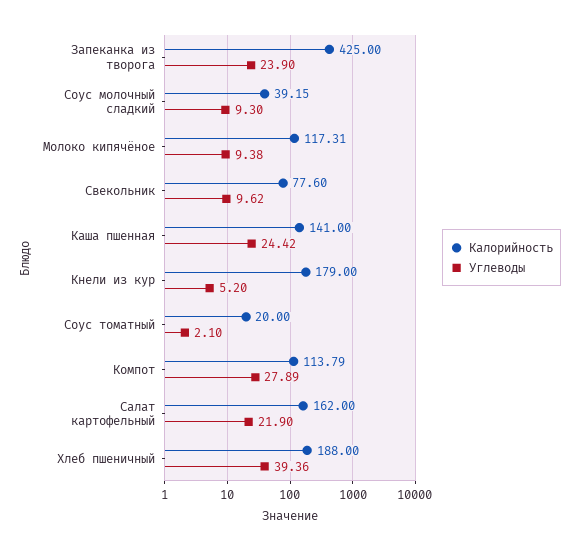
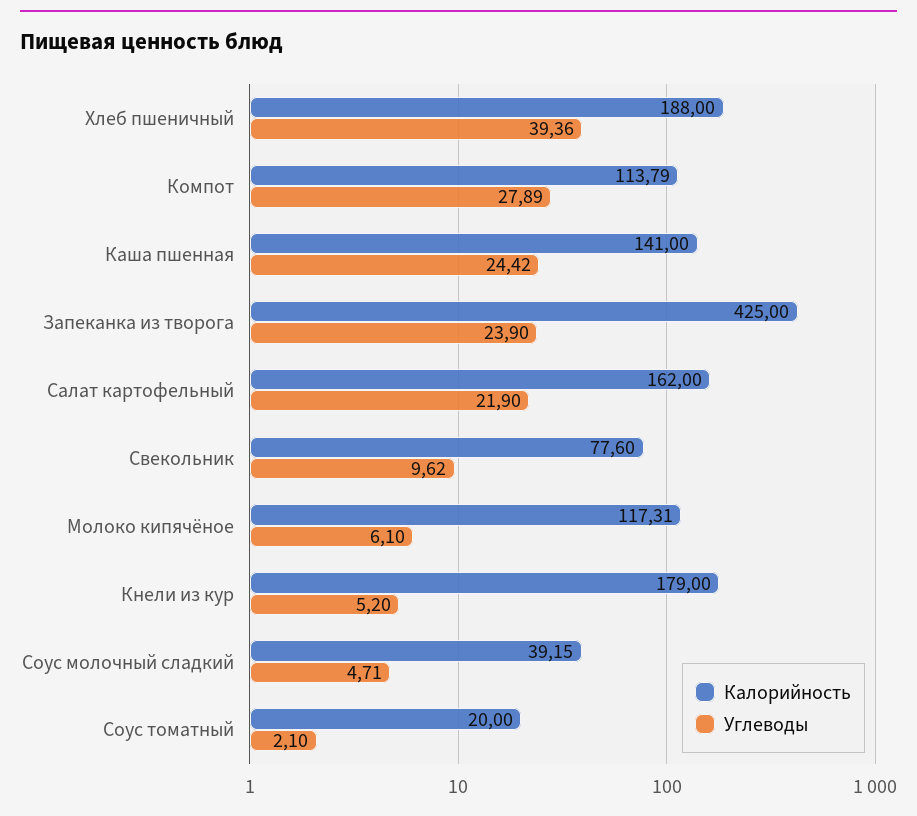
  {
    "Калорийность": {
      "Запеканка из творога": 425,
      "Соус молочный сладкий": 39.15,
      "Молоко кипячёное": 117.31,
      "Свекольник": 77.6,
      "Каша пшенная": 141,
      "Кнели из кур": 179,
      "Соус томатный": 20,
      "Компот": 113.79,
      "Салат картофельный": 162,
      "Хлеб пшеничный": 188
    },
    "Углеводы": {
      "Запеканка из творога": 23.9,
-     "Соус молочный сладкий": 9.3,
+     "Соус молочный сладкий": 4.71,
-     "Молоко кипячёное": 9.38,
+     "Молоко кипячёное": 6.1,
      "Свекольник": 9.62,
      "Каша пшенная": 24.42,
      "Кнели из кур": 5.2,
      "Соус томатный": 2.1,
      "Компот": 27.89,
      "Салат картофельный": 21.9,
      "Хлеб пшеничный": 39.36
    }
  }

